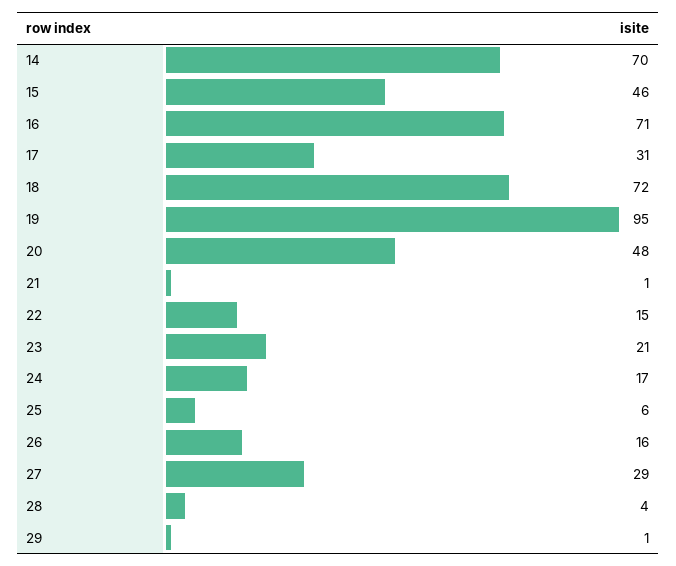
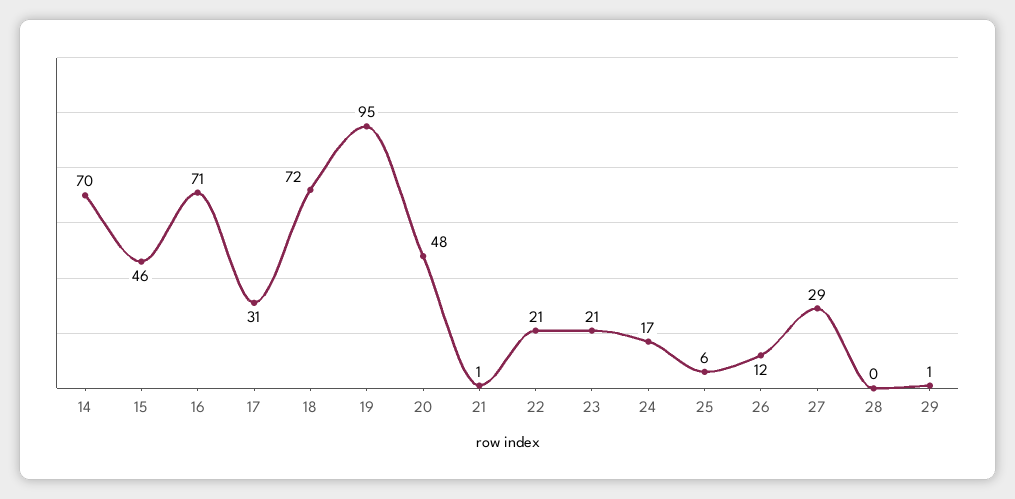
  {
    "14": 70,
    "15": 46,
    "16": 71,
    "17": 31,
    "18": 72,
    "19": 95,
    "20": 48,
    "21": 1,
-   "22": 15,
+   "22": 21,
    "23": 21,
    "24": 17,
    "25": 6,
-   "26": 16,
+   "26": 12,
    "27": 29,
-   "28": 4,
+   "28": 0,
    "29": 1
  }

